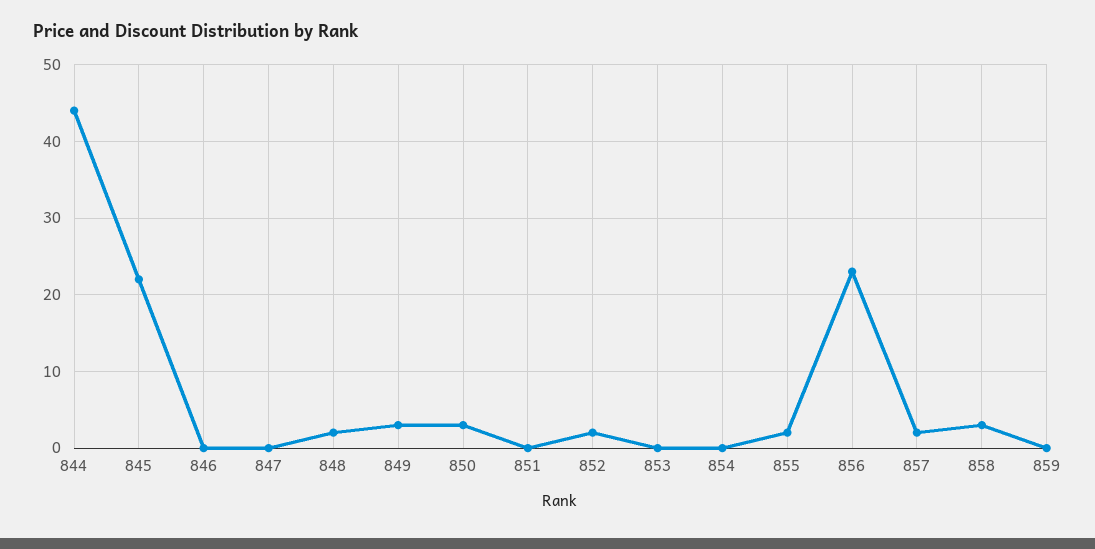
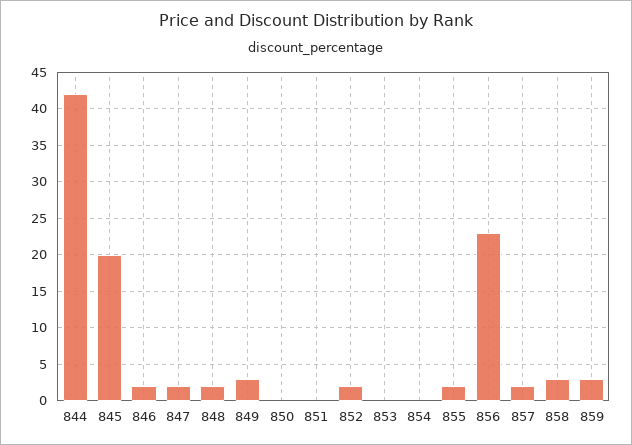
  {
-   "844": 44,
+   "844": 42,
-   "845": 22,
+   "845": 20,
-   "846": 0,
+   "846": 2,
-   "847": 0,
+   "847": 2,
    "848": 2,
    "849": 3,
-   "850": 3,
+   "850": 0,
    "851": 0,
    "852": 2,
    "853": 0,
    "854": 0,
    "855": 2,
    "856": 23,
    "857": 2,
    "858": 3,
-   "859": 0
+   "859": 3
  }

